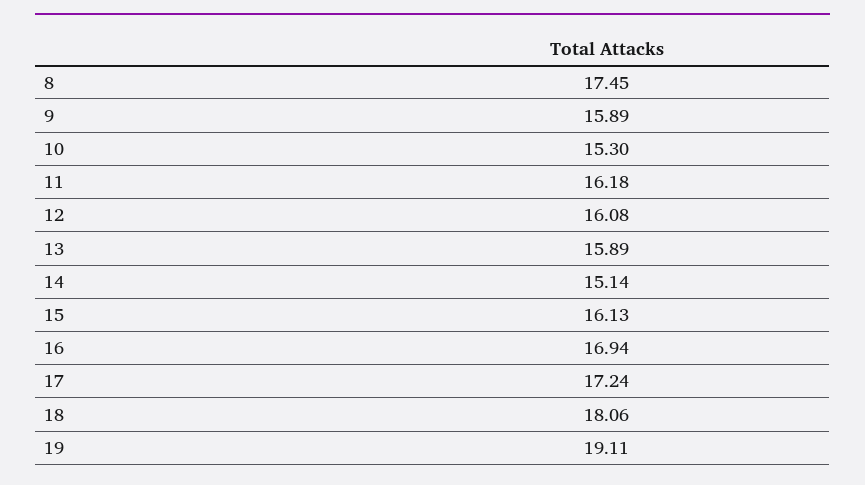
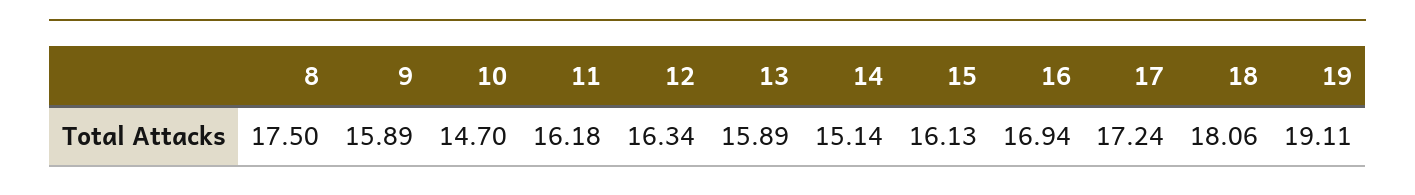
  {
-   "8": 17.45,
+   "8": 17.5,
    "9": 15.89,
-   "10": 15.3,
+   "10": 14.7,
    "11": 16.18,
-   "12": 16.08,
+   "12": 16.34,
    "13": 15.89,
    "14": 15.14,
    "15": 16.13,
    "16": 16.94,
    "17": 17.24,
    "18": 18.06,
    "19": 19.11
  }

